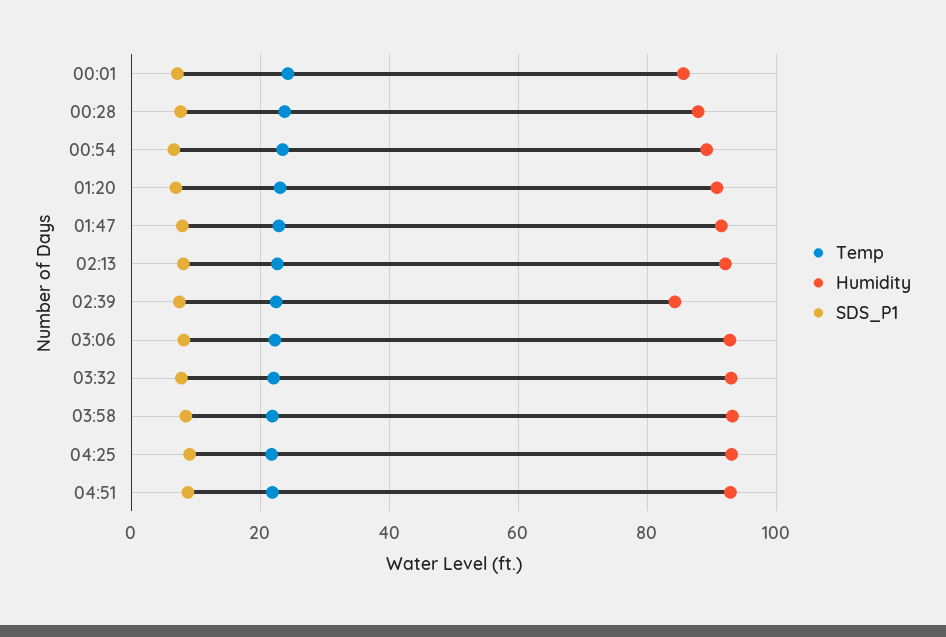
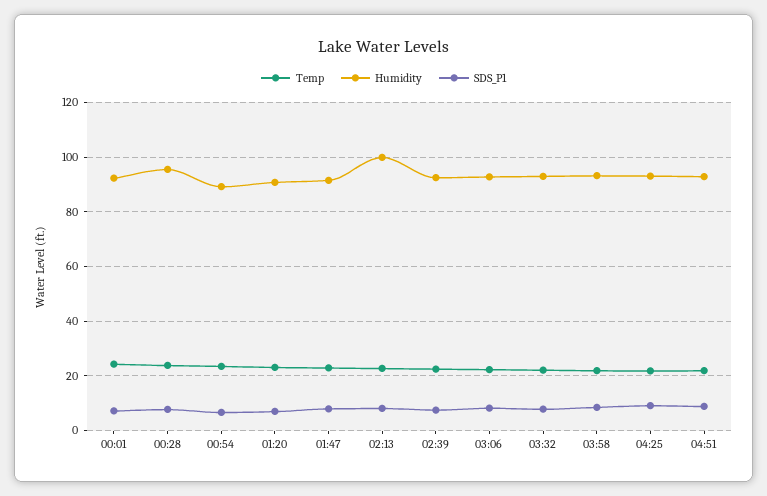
  {
    "Temp": {
      "00:01": 24,
      "00:28": 24,
      "00:54": 24,
      "01:20": 24,
      "01:47": 22,
      "02:13": 22,
      "02:39": 22,
      "03:06": 22,
      "03:32": 22,
      "03:58": 22,
      "04:25": 22,
      "04:51": 22
    },
    "Humidity": {
-     "00:01": 86,
+     "00:01": 92.5,
-     "00:28": 88,
+     "00:28": 95,
      "00:54": 90,
      "01:20": 90,
      "01:47": 92,
-     "02:13": 92,
+     "02:13": 100,
-     "02:39": 84,
+     "02:39": 92.5,
      "03:06": 92,
      "03:32": 94,
      "03:58": 94,
      "04:25": 94,
      "04:51": 92
    },
    "SDS_P1": {
      "00:01": 8,
      "00:28": 8,
      "00:54": 6,
      "01:20": 6,
      "01:47": 8,
      "02:13": 8,
      "02:39": 8,
      "03:06": 8,
      "03:32": 8,
      "03:58": 8,
      "04:25": 10,
      "04:51": 8
    }
  }

